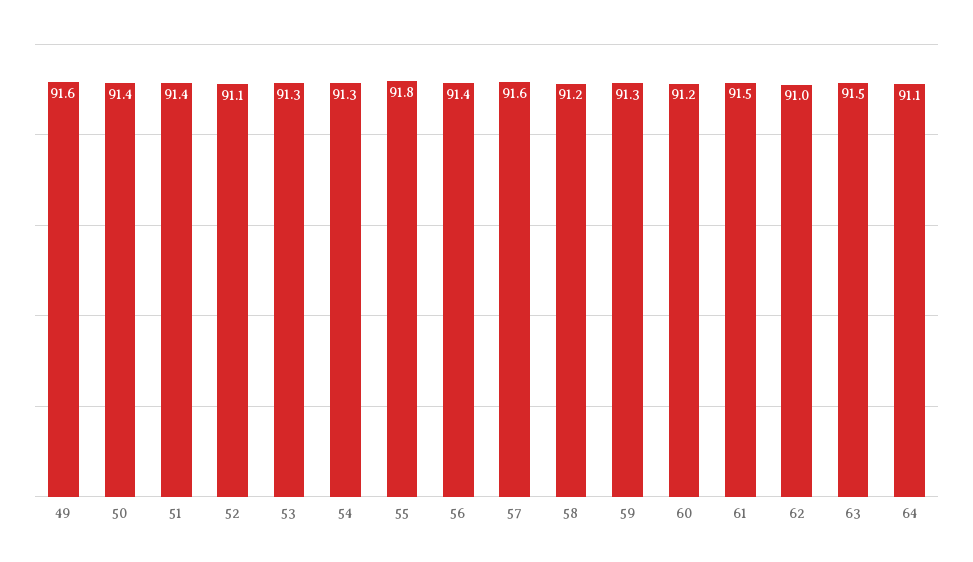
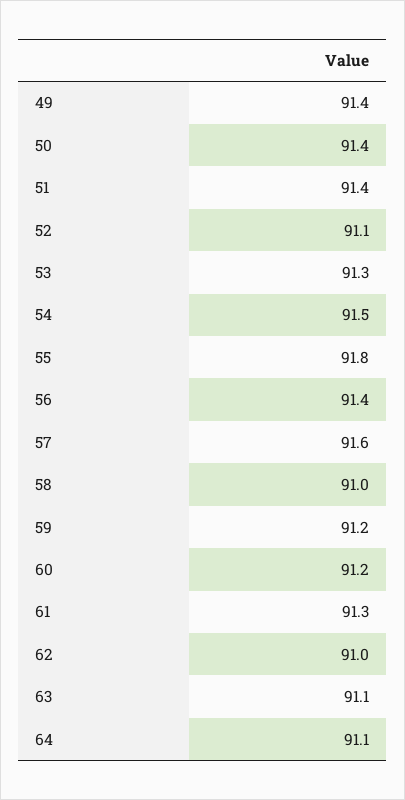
  {
-   "49": 91.6,
+   "49": 91.4,
    "50": 91.4,
    "51": 91.4,
    "52": 91.1,
    "53": 91.3,
-   "54": 91.3,
+   "54": 91.5,
    "55": 91.8,
    "56": 91.4,
    "57": 91.6,
-   "58": 91.2,
+   "58": 91,
-   "59": 91.3,
+   "59": 91.2,
    "60": 91.2,
-   "61": 91.5,
+   "61": 91.3,
    "62": 91,
-   "63": 91.5,
+   "63": 91.1,
    "64": 91.1
  }

